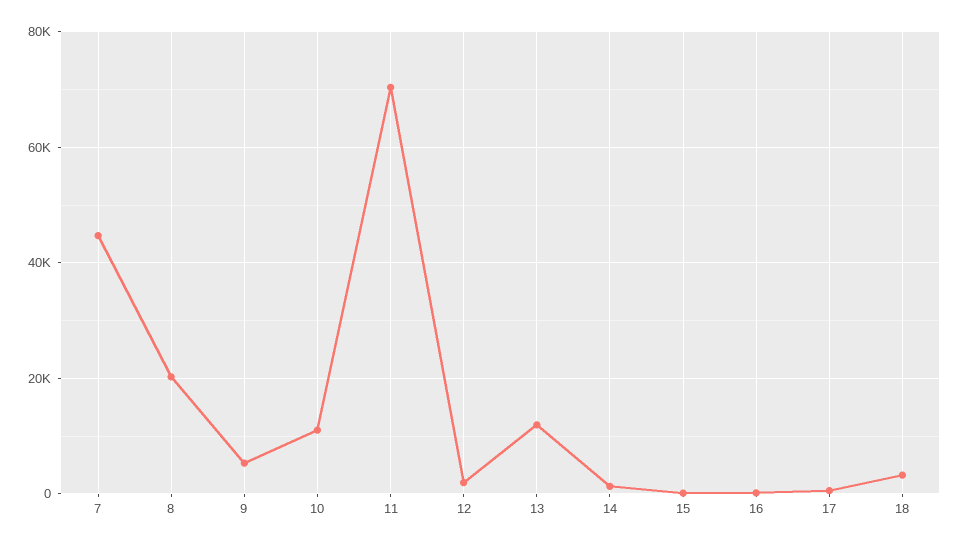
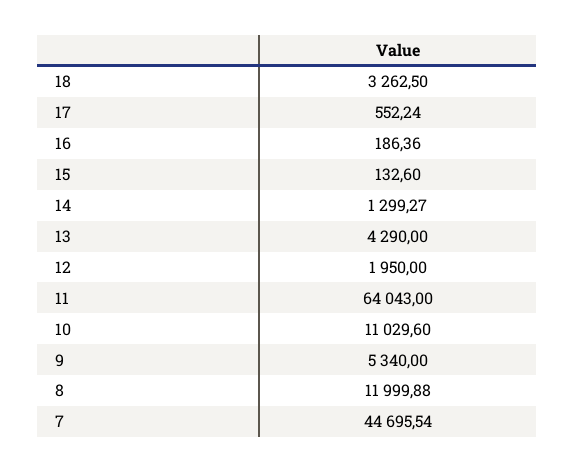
  {
    "7": 44695.54,
-   "8": 20000,
+   "8": 11999.88,
    "9": 5340,
    "10": 11029.6,
-   "11": 70000,
+   "11": 64043,
    "12": 1950,
-   "13": 12000,
+   "13": 4290,
    "14": 1299.27,
    "15": 132.6,
    "16": 186.36,
    "17": 552.24,
    "18": 3262.5
  }

